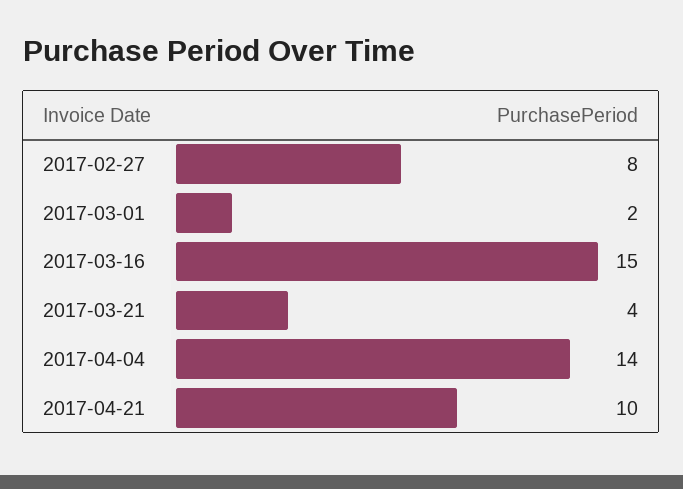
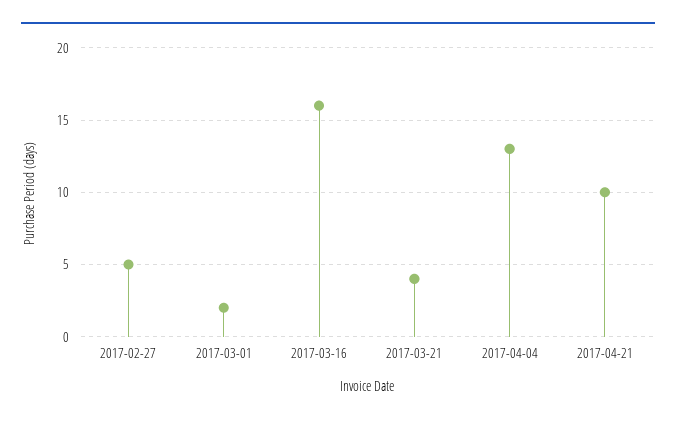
  {
-   "2017-02-27": 8,
+   "2017-02-27": 5,
    "2017-03-01": 2,
-   "2017-03-16": 15,
+   "2017-03-16": 16,
    "2017-03-21": 4,
-   "2017-04-04": 14,
+   "2017-04-04": 13,
    "2017-04-21": 10
  }

